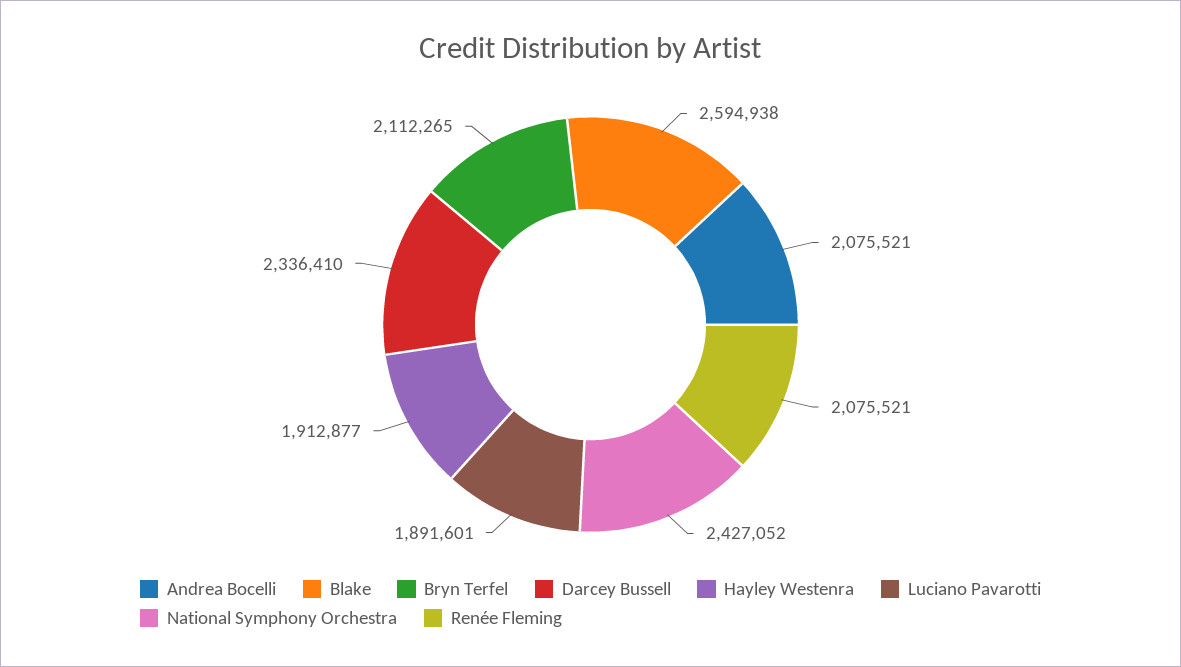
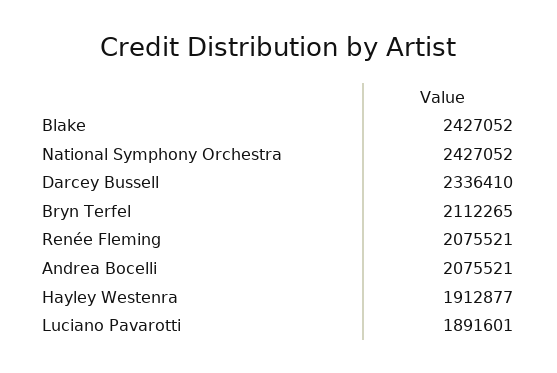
  {
    "Andrea Bocelli": 2075521,
-   "Blake": 2594938,
+   "Blake": 2427052,
    "Bryn Terfel": 2112265,
    "Darcey Bussell": 2336410,
    "Hayley Westenra": 1912877,
    "Luciano Pavarotti": 1891601,
    "National Symphony Orchestra": 2427052,
    "Renée Fleming": 2075521
  }

